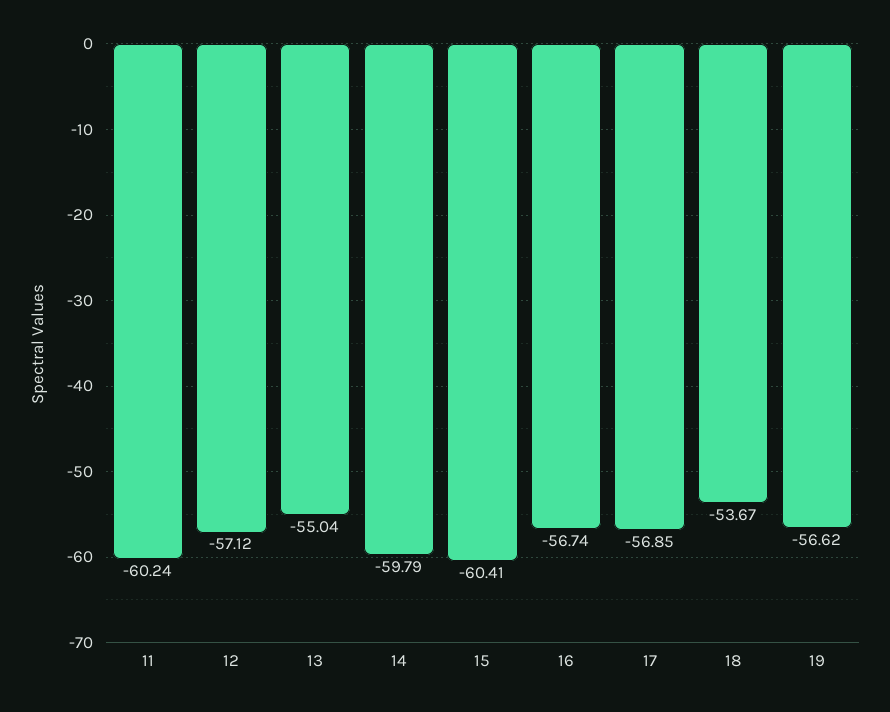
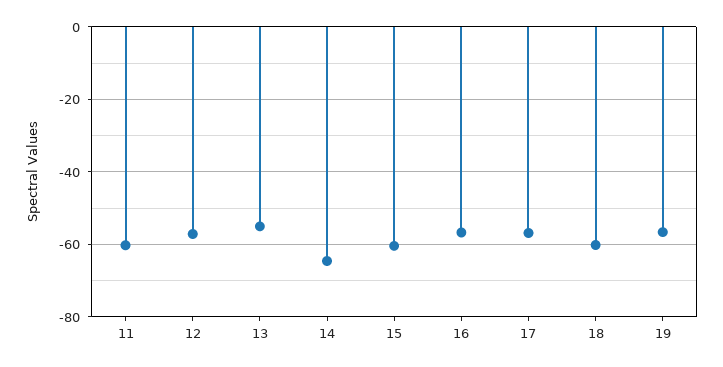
  {
    "11": -60.24,
    "12": -57.12,
    "13": -55.04,
-   "14": -59.79,
+   "14": -64,
    "15": -60.41,
    "16": -56.74,
    "17": -56.85,
-   "18": -53.67,
+   "18": -60,
    "19": -56.62
  }

